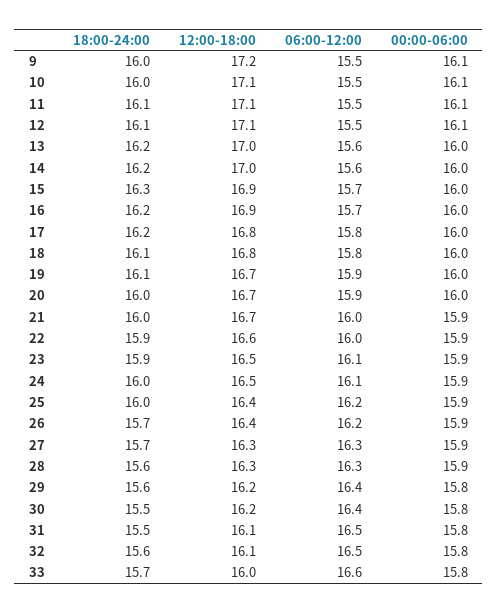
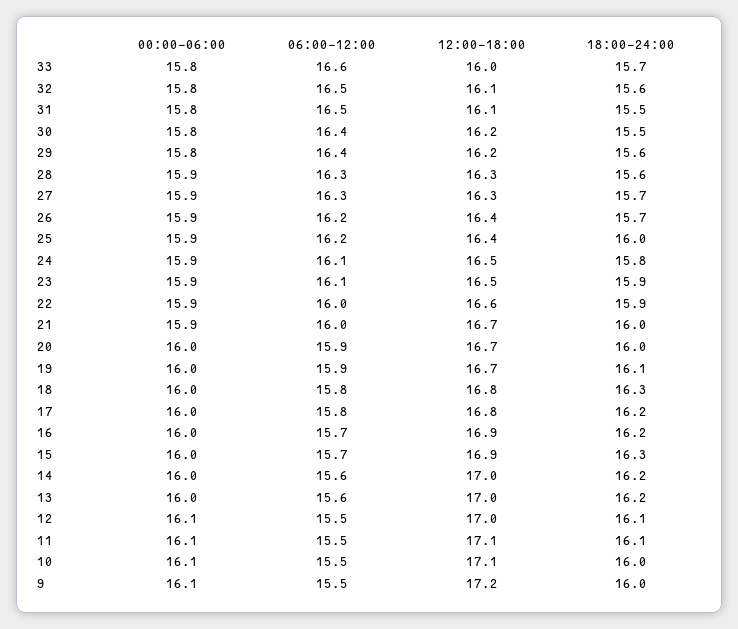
  {
    "18:00-24:00": {
      "9": 16,
      "10": 16,
      "11": 16.1,
      "12": 16.1,
      "13": 16.2,
      "14": 16.2,
      "15": 16.3,
      "16": 16.2,
      "17": 16.2,
-     "18": 16.1,
+     "18": 16.3,
      "19": 16.1,
      "20": 16,
      "21": 16,
      "22": 15.9,
      "23": 15.9,
-     "24": 16,
+     "24": 15.8,
      "25": 16,
      "26": 15.7,
      "27": 15.7,
      "28": 15.6,
      "29": 15.6,
      "30": 15.5,
      "31": 15.5,
      "32": 15.6,
      "33": 15.7
    },
    "12:00-18:00": {
      "9": 17.2,
      "10": 17.1,
      "11": 17.1,
-     "12": 17.1,
+     "12": 17,
      "13": 17,
      "14": 17,
      "15": 16.9,
      "16": 16.9,
      "17": 16.8,
      "18": 16.8,
      "19": 16.7,
      "20": 16.7,
      "21": 16.7,
      "22": 16.6,
      "23": 16.5,
      "24": 16.5,
      "25": 16.4,
      "26": 16.4,
      "27": 16.3,
      "28": 16.3,
      "29": 16.2,
      "30": 16.2,
      "31": 16.1,
      "32": 16.1,
      "33": 16
    },
    "06:00-12:00": {
      "9": 15.5,
      "10": 15.5,
      "11": 15.5,
      "12": 15.5,
      "13": 15.6,
      "14": 15.6,
      "15": 15.7,
      "16": 15.7,
      "17": 15.8,
      "18": 15.8,
      "19": 15.9,
      "20": 15.9,
      "21": 16,
      "22": 16,
      "23": 16.1,
      "24": 16.1,
      "25": 16.2,
      "26": 16.2,
      "27": 16.3,
      "28": 16.3,
      "29": 16.4,
      "30": 16.4,
      "31": 16.5,
      "32": 16.5,
      "33": 16.6
    },
    "00:00-06:00": {
      "9": 16.1,
      "10": 16.1,
      "11": 16.1,
      "12": 16.1,
      "13": 16,
      "14": 16,
      "15": 16,
      "16": 16,
      "17": 16,
      "18": 16,
      "19": 16,
      "20": 16,
      "21": 15.9,
      "22": 15.9,
      "23": 15.9,
      "24": 15.9,
      "25": 15.9,
      "26": 15.9,
      "27": 15.9,
      "28": 15.9,
      "29": 15.8,
      "30": 15.8,
      "31": 15.8,
      "32": 15.8,
      "33": 15.8
    }
  }

